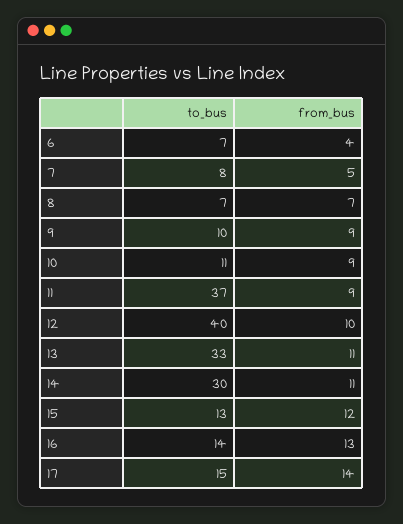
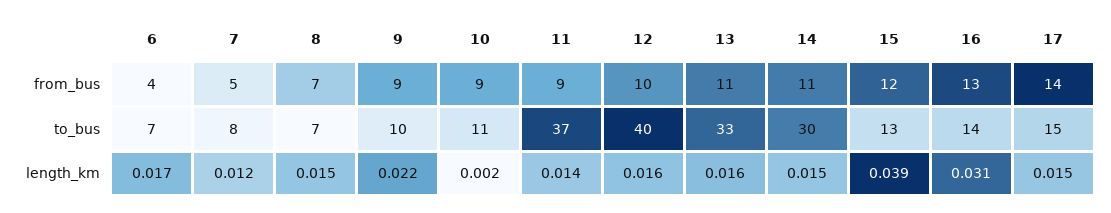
  {
    "to_bus": {
      "6": 7,
      "7": 8,
      "8": 7,
      "9": 10,
      "10": 11,
      "11": 37,
      "12": 40,
      "13": 33,
      "14": 30,
      "15": 13,
      "16": 14,
      "17": 15
    },
    "from_bus": {
      "6": 4,
      "7": 5,
      "8": 7,
      "9": 9,
      "10": 9,
      "11": 9,
      "12": 10,
      "13": 11,
      "14": 11,
      "15": 12,
      "16": 13,
      "17": 14
-   }
+   },
+   "length_km": {
+     "6": 0.017,
+     "7": 0.012,
+     "8": 0.015,
+     "9": 0.022,
+     "10": 0.002,
+     "11": 0.014,
+     "12": 0.016,
+     "13": 0.016,
+     "14": 0.015,
+     "15": 0.039,
+     "16": 0.031,
+     "17": 0.015
+   }
  }

